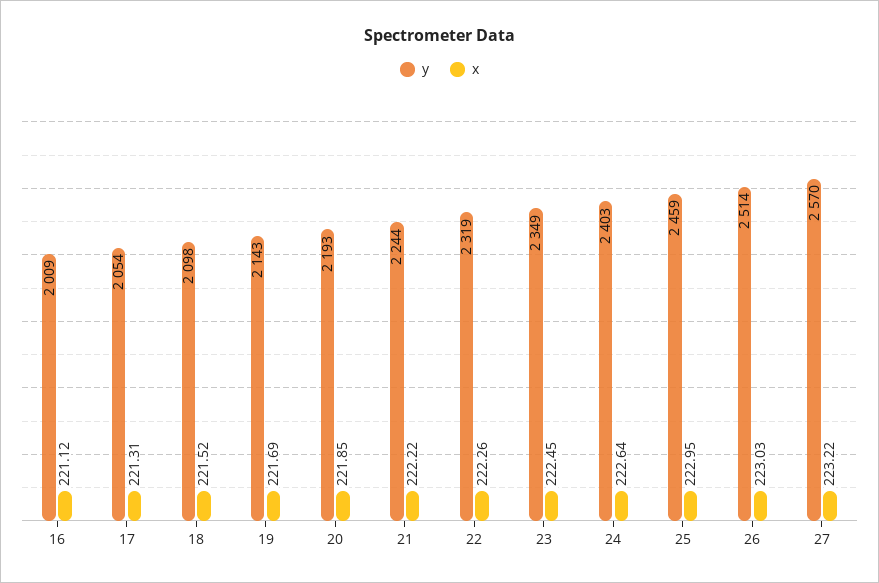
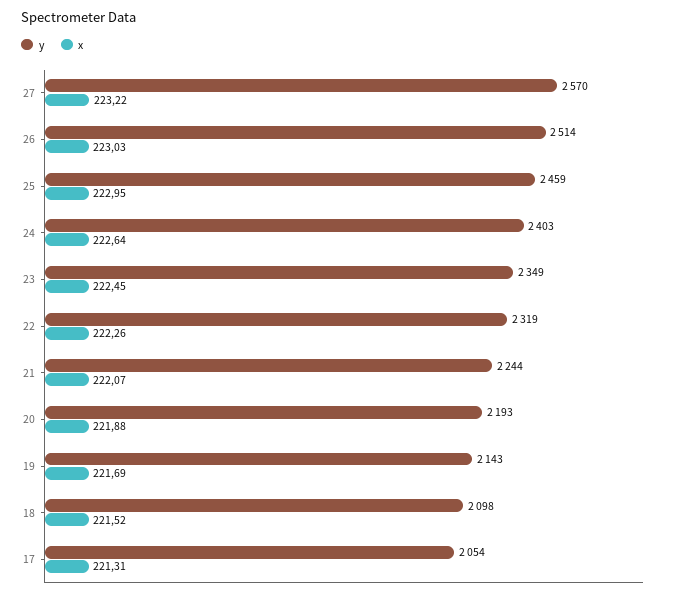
  {
    "y": {
-     "16": 2009,
      "17": 2054,
      "18": 2098,
      "19": 2143,
      "20": 2193,
      "21": 2244,
      "22": 2319,
      "23": 2349,
      "24": 2403,
      "25": 2459,
      "26": 2514,
      "27": 2570
    },
    "x": {
-     "16": 221.12,
      "17": 221.31,
      "18": 221.52,
      "19": 221.69,
-     "20": 221.85,
+     "20": 221.88,
-     "21": 222.22,
+     "21": 222.07,
      "22": 222.26,
      "23": 222.45,
      "24": 222.64,
      "25": 222.95,
      "26": 223.03,
      "27": 223.22
    }
  }

